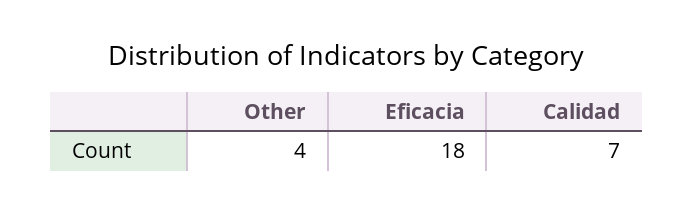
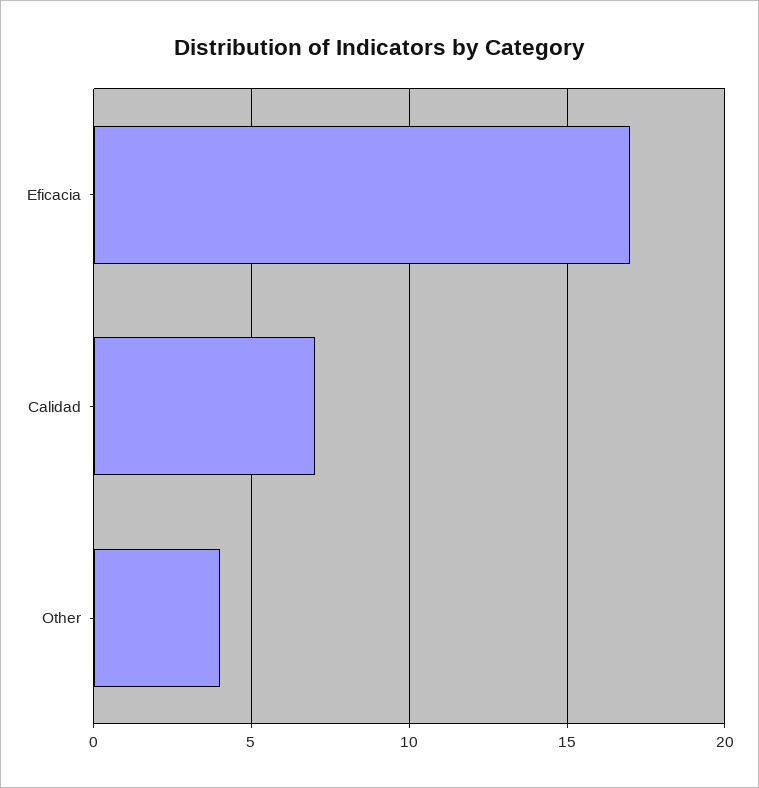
  {
    "Other": 4,
-   "Eficacia": 18,
+   "Eficacia": 17,
    "Calidad": 7
  }

